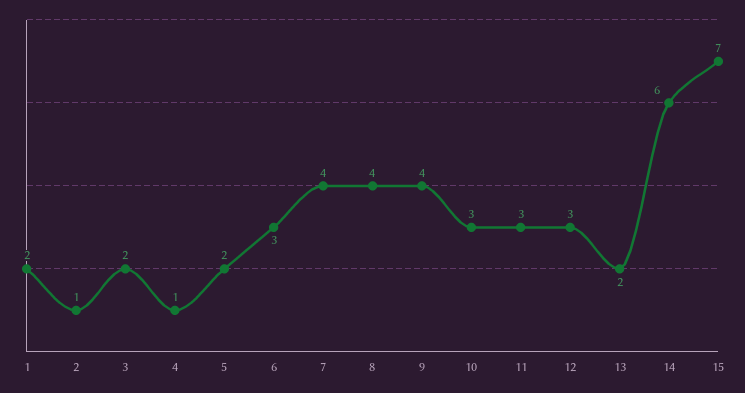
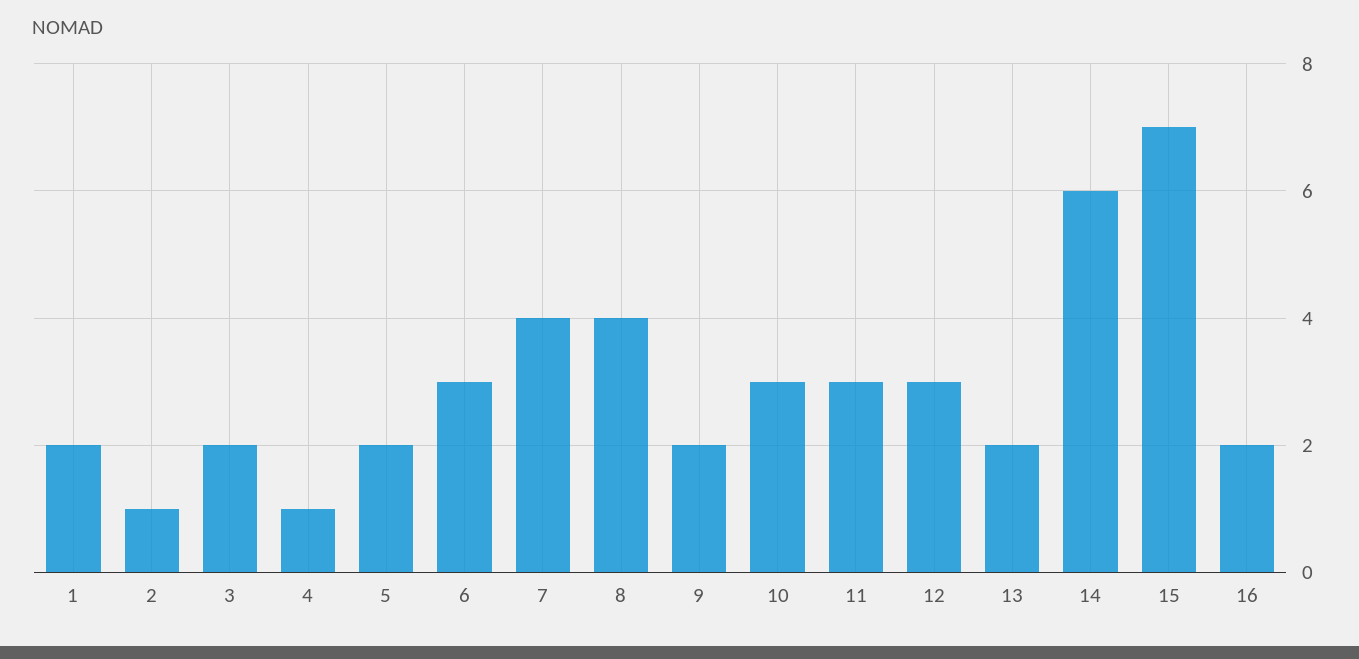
  {
    "1": 2,
    "2": 1,
    "3": 2,
    "4": 1,
    "5": 2,
    "6": 3,
    "7": 4,
    "8": 4,
-   "9": 4,
+   "9": 2,
    "10": 3,
    "11": 3,
    "12": 3,
    "13": 2,
    "14": 6,
-   "15": 7
+   "15": 7,
+   "16": 2
  }

